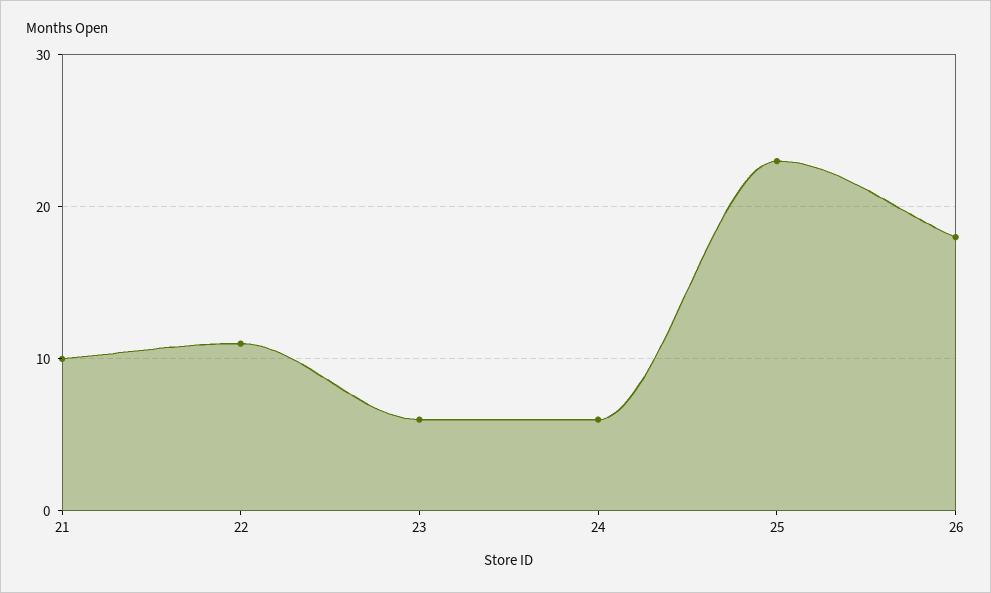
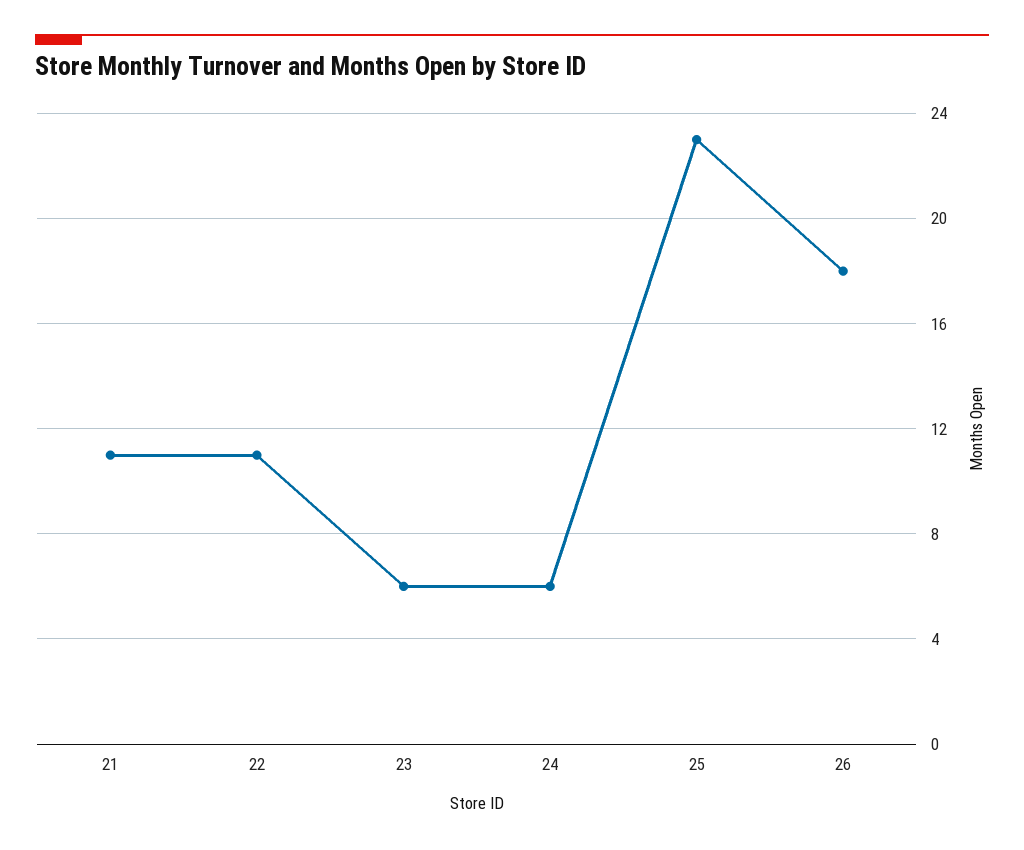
  {
-   "21": 10,
+   "21": 11,
    "22": 11,
    "23": 6,
    "24": 6,
    "25": 23,
    "26": 18
  }

